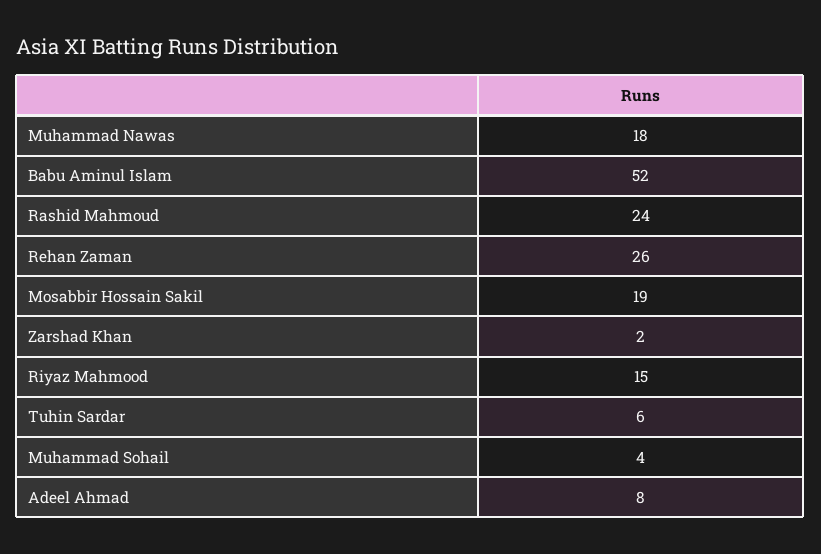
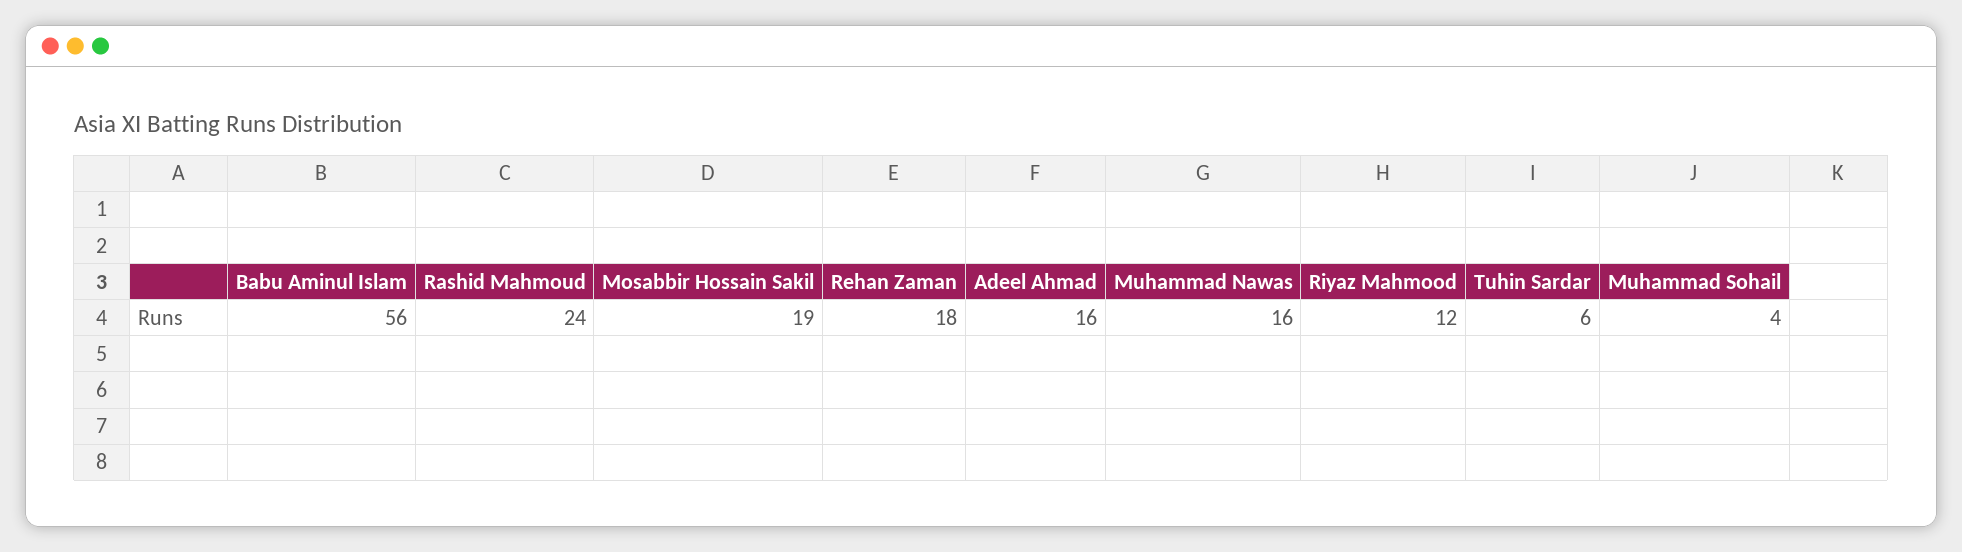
  {
-   "Muhammad Nawas": 18,
+   "Muhammad Nawas": 16,
-   "Babu Aminul Islam": 52,
+   "Babu Aminul Islam": 56,
    "Rashid Mahmoud": 24,
-   "Rehan Zaman": 26,
+   "Rehan Zaman": 18,
    "Mosabbir Hossain Sakil": 19,
-   "Zarshad Khan": 2,
-   "Riyaz Mahmood": 15,
+   "Riyaz Mahmood": 12,
    "Tuhin Sardar": 6,
    "Muhammad Sohail": 4,
-   "Adeel Ahmad": 8
+   "Adeel Ahmad": 16
  }

